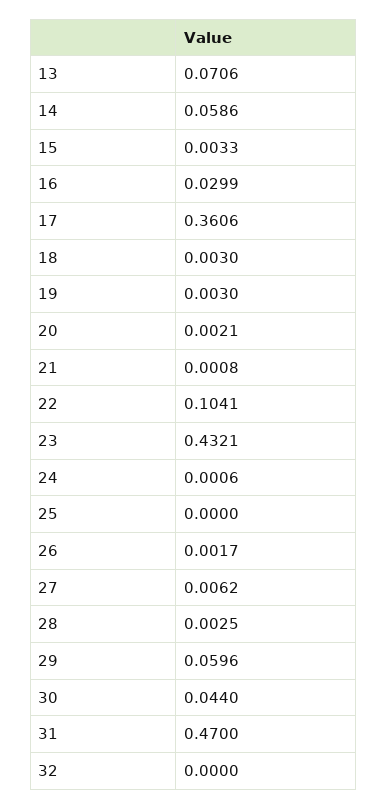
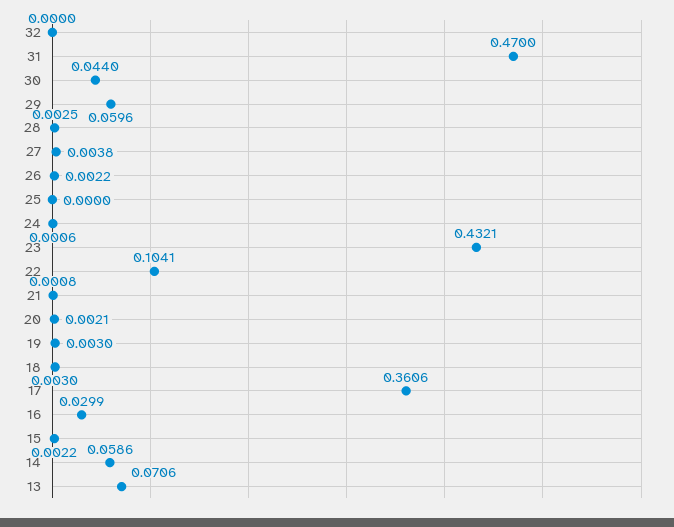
  {
    "13": 0.0706,
    "14": 0.0586,
-   "15": 0.0033,
+   "15": 0.0022,
    "16": 0.0299,
    "17": 0.3606,
    "18": 0.003,
    "19": 0.003,
    "20": 0.0021,
    "21": 0.0008,
    "22": 0.1041,
    "23": 0.4321,
    "24": 0.0006,
    "25": 0,
-   "26": 0.0017,
+   "26": 0.0022,
-   "27": 0.0062,
+   "27": 0.0038,
    "28": 0.0025,
    "29": 0.0596,
    "30": 0.044,
    "31": 0.47,
    "32": 0
  }

